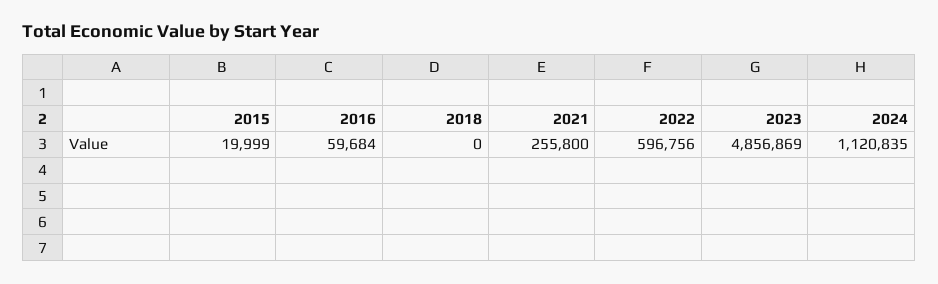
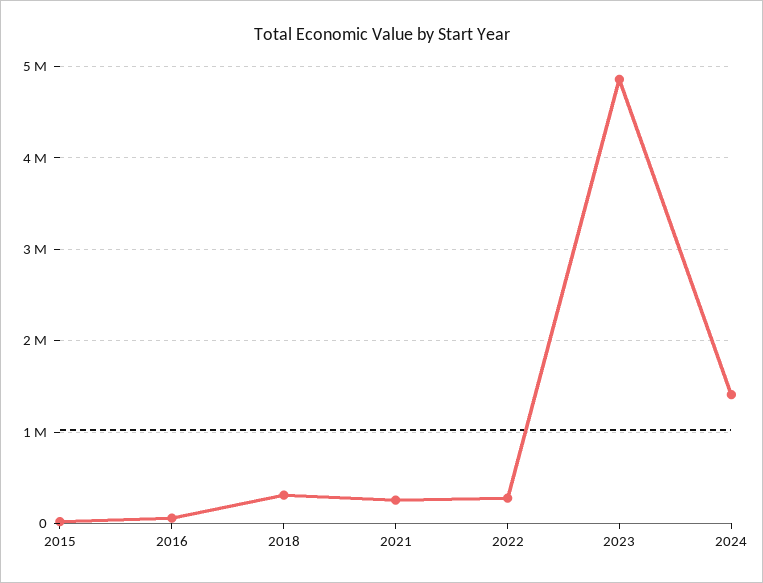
  {
    "2015": 19999,
    "2016": 59684,
-   "2018": 0,
+   "2018": 300000,
    "2021": 255800,
-   "2022": 596756,
+   "2022": 300000,
    "2023": 4856869,
-   "2024": 1120835
+   "2024": 1400000
  }

